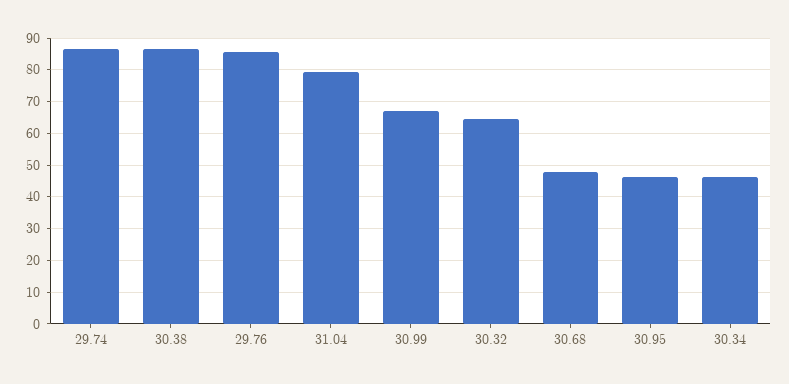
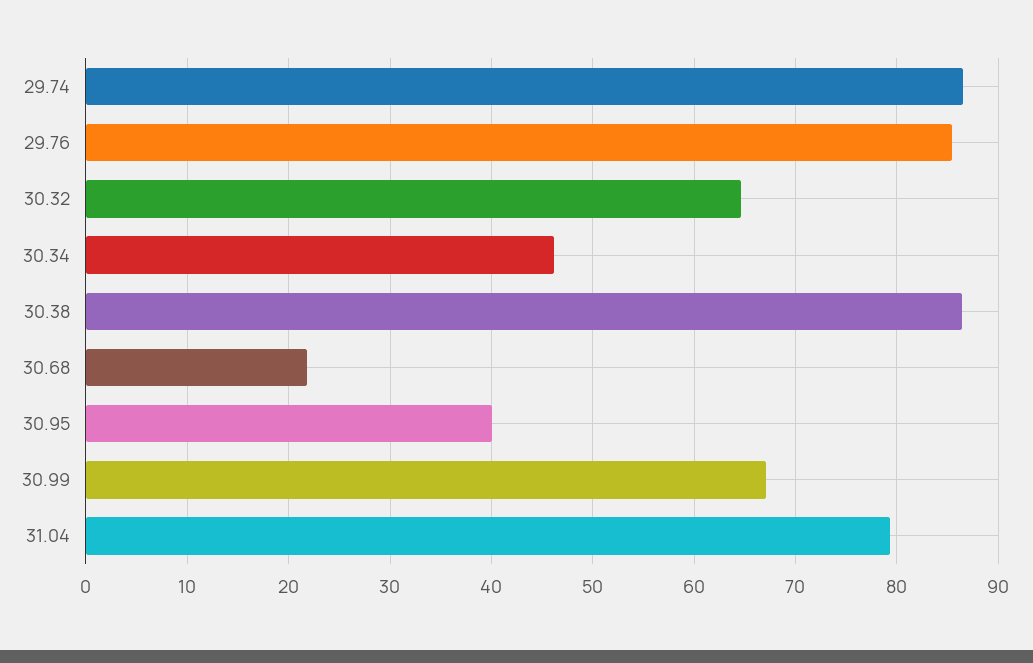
  {
    "29.74": 87,
    "30.38": 86,
    "29.76": 85,
    "31.04": 79,
    "30.99": 67,
    "30.32": 65,
-   "30.68": 48,
+   "30.68": 22,
-   "30.95": 46,
+   "30.95": 40,
    "30.34": 46
  }

